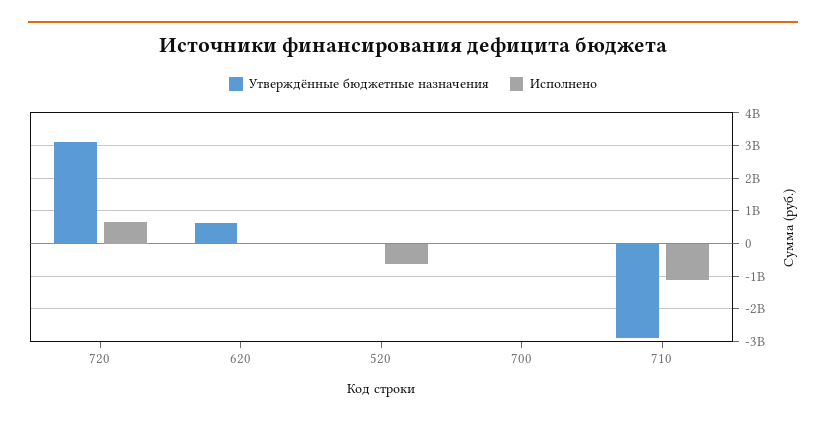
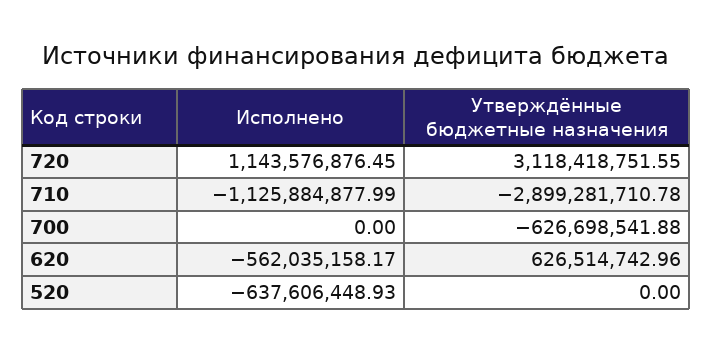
  {
    "Утверждённые бюджетные назначения": {
      "720": 3118418751.55,
      "620": 626514742.96,
      "520": 0,
-     "700": 0,
+     "700": -626698541.88,
      "710": -2899281710.78
    },
    "Исполнено": {
-     "720": 600000000,
+     "720": 1143576876.45,
-     "620": 0,
+     "620": -562035158.17,
      "520": -637606448.93,
      "700": 0,
      "710": -1125884877.99
    }
  }

